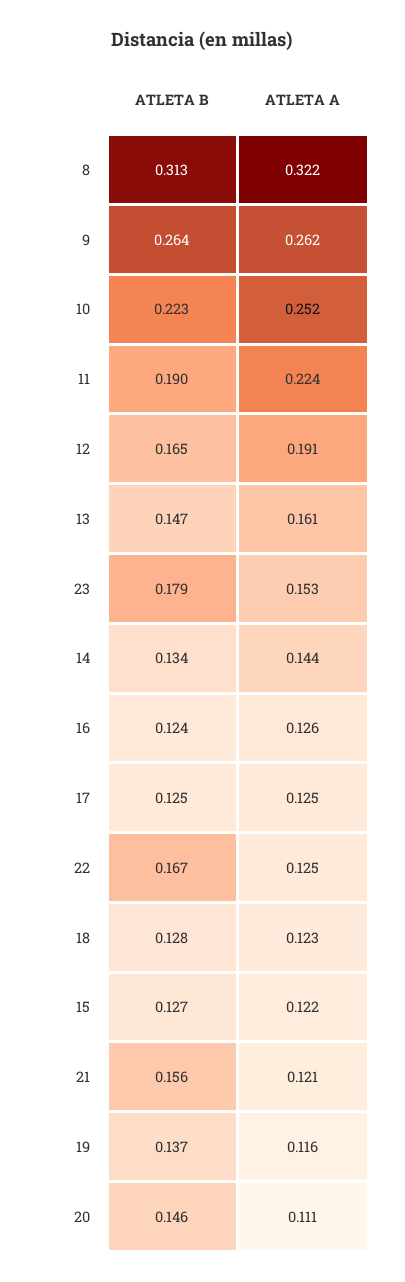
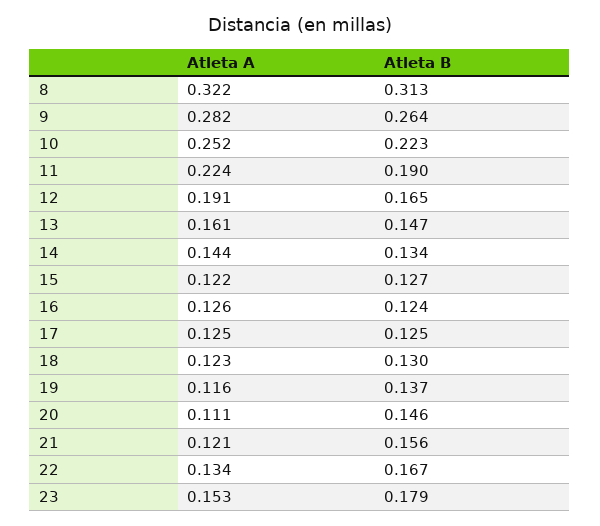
  {
    "ATLETA B": {
      "8": 0.313,
      "9": 0.264,
      "10": 0.223,
      "11": 0.19,
      "12": 0.165,
      "13": 0.147,
      "23": 0.179,
      "14": 0.134,
      "16": 0.124,
      "17": 0.125,
      "22": 0.167,
-     "18": 0.128,
+     "18": 0.13,
      "15": 0.127,
      "21": 0.156,
      "19": 0.137,
      "20": 0.146
    },
    "ATLETA A": {
      "8": 0.322,
-     "9": 0.262,
+     "9": 0.282,
      "10": 0.252,
      "11": 0.224,
      "12": 0.191,
      "13": 0.161,
      "23": 0.153,
      "14": 0.144,
      "16": 0.126,
      "17": 0.125,
-     "22": 0.125,
+     "22": 0.134,
      "18": 0.123,
      "15": 0.122,
      "21": 0.121,
      "19": 0.116,
      "20": 0.111
    }
  }

